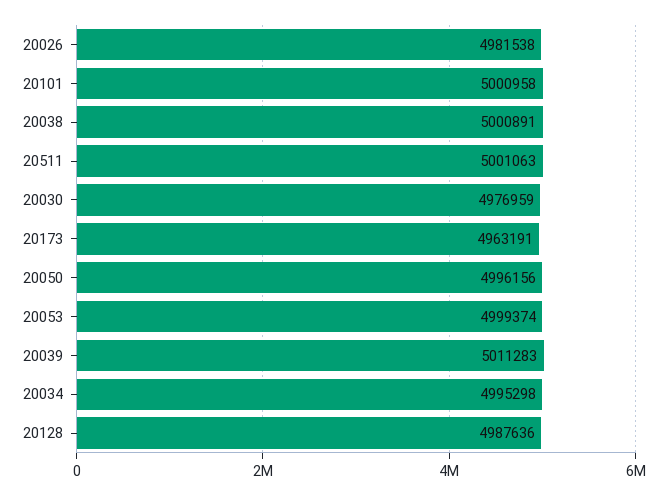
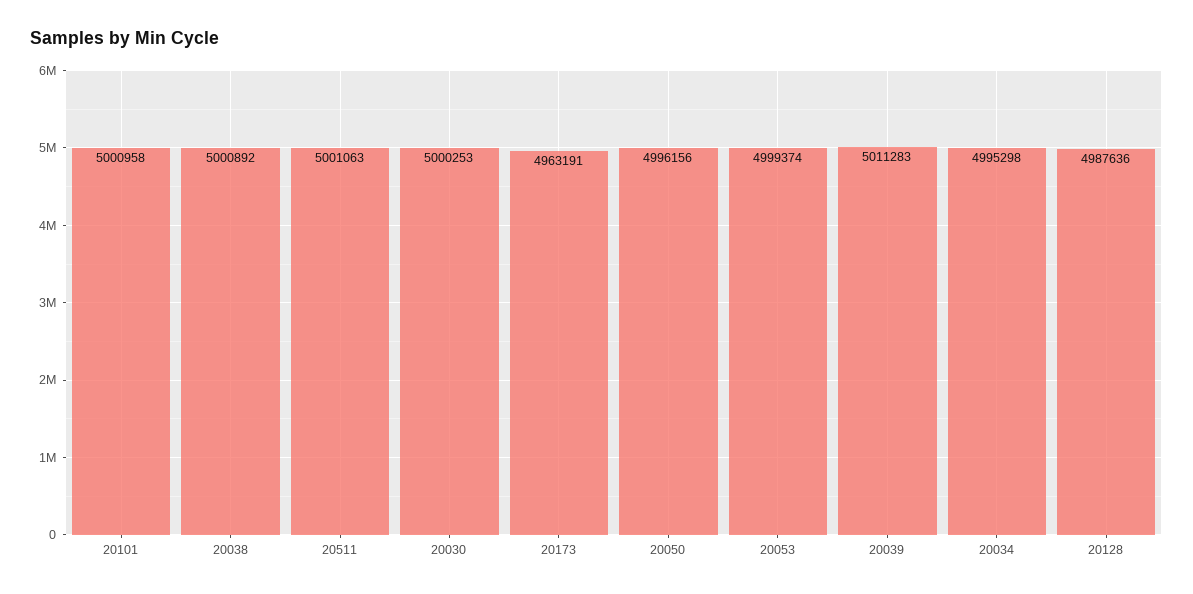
  {
-   "20026": 4981538,
    "20101": 5000958,
-   "20038": 5000891,
+   "20038": 5000892,
    "20511": 5001063,
-   "20030": 4976959,
+   "20030": 5000253,
    "20173": 4963191,
    "20050": 4996156,
    "20053": 4999374,
    "20039": 5011283,
    "20034": 4995298,
    "20128": 4987636
  }

